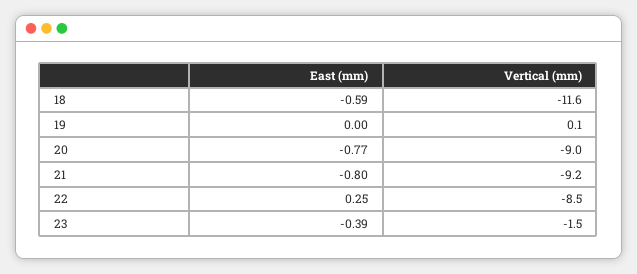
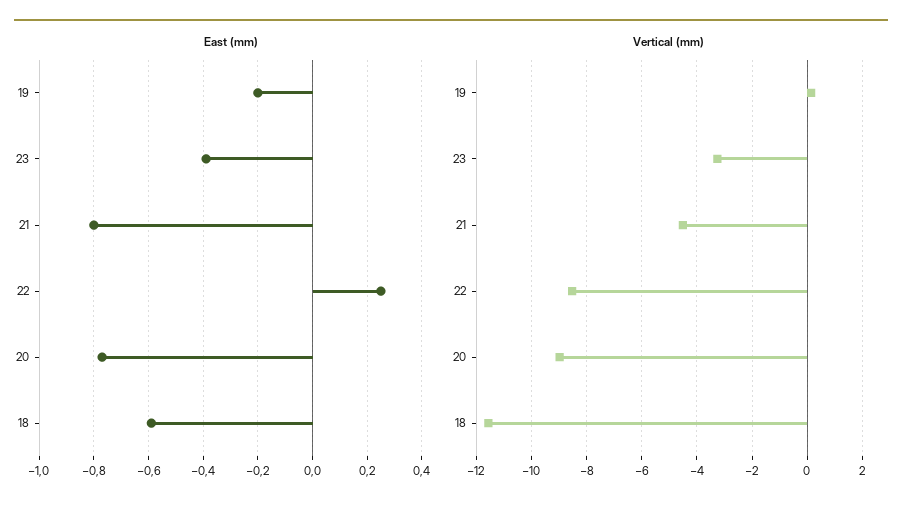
  {
    "East (mm)": {
      "18": -0.59,
-     "19": 0,
+     "19": -0.2,
      "20": -0.77,
      "21": -0.8,
      "22": 0.25,
      "23": -0.39
    },
    "Vertical (mm)": {
      "18": -11.6,
      "19": 0.1,
      "20": -9,
-     "21": -9.2,
+     "21": -4.5,
      "22": -8.5,
-     "23": -1.5
+     "23": -3.25
    }
  }

